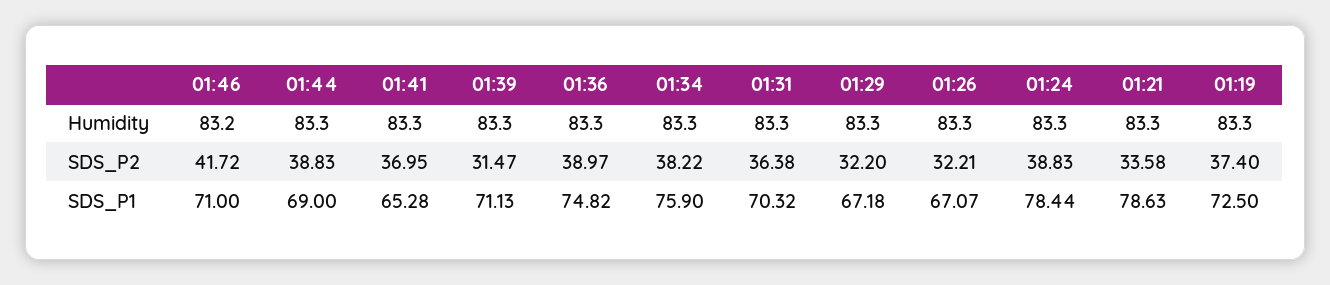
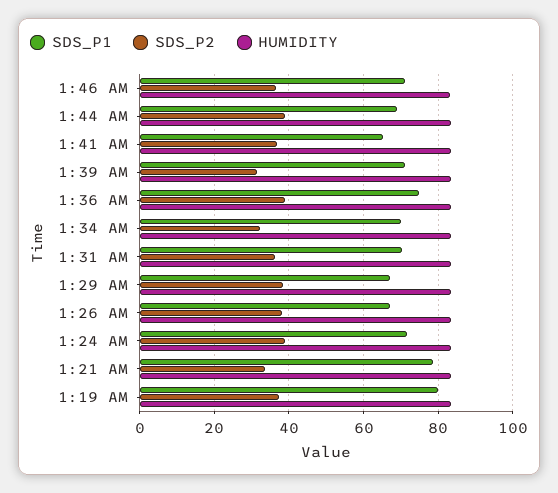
  {
    "Humidity": {
      "01:46": 83.2,
      "01:44": 83.3,
      "01:41": 83.3,
      "01:39": 83.3,
      "01:36": 83.3,
      "01:34": 83.3,
      "01:31": 83.3,
      "01:29": 83.3,
      "01:26": 83.3,
      "01:24": 83.3,
      "01:21": 83.3,
      "01:19": 83.3
    },
    "SDS_P2": {
-     "01:46": 41.72,
+     "01:46": 36,
      "01:44": 38.83,
      "01:41": 36.95,
      "01:39": 31.47,
      "01:36": 38.97,
-     "01:34": 38.22,
+     "01:34": 32,
      "01:31": 36.38,
-     "01:29": 32.2,
+     "01:29": 38,
-     "01:26": 32.21,
+     "01:26": 38,
      "01:24": 38.83,
      "01:21": 33.58,
      "01:19": 37.4
    },
    "SDS_P1": {
      "01:46": 71,
      "01:44": 69,
      "01:41": 65.28,
      "01:39": 71.13,
      "01:36": 74.82,
-     "01:34": 75.9,
+     "01:34": 70,
      "01:31": 70.32,
      "01:29": 67.18,
      "01:26": 67.07,
-     "01:24": 78.44,
+     "01:24": 72,
      "01:21": 78.63,
-     "01:19": 72.5
+     "01:19": 80
    }
  }

